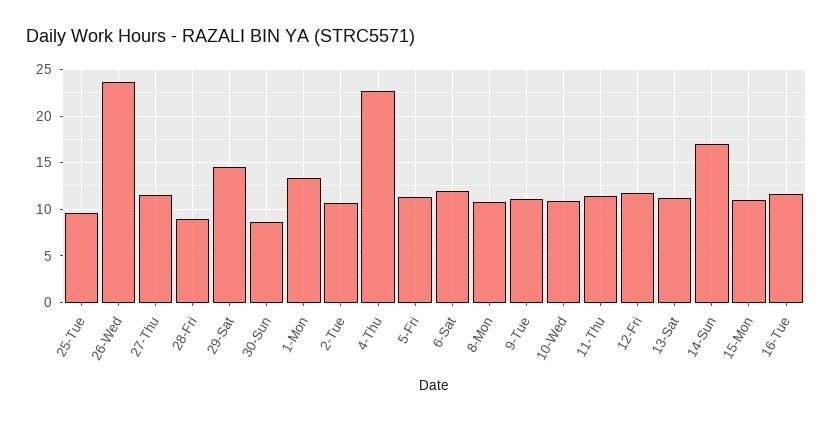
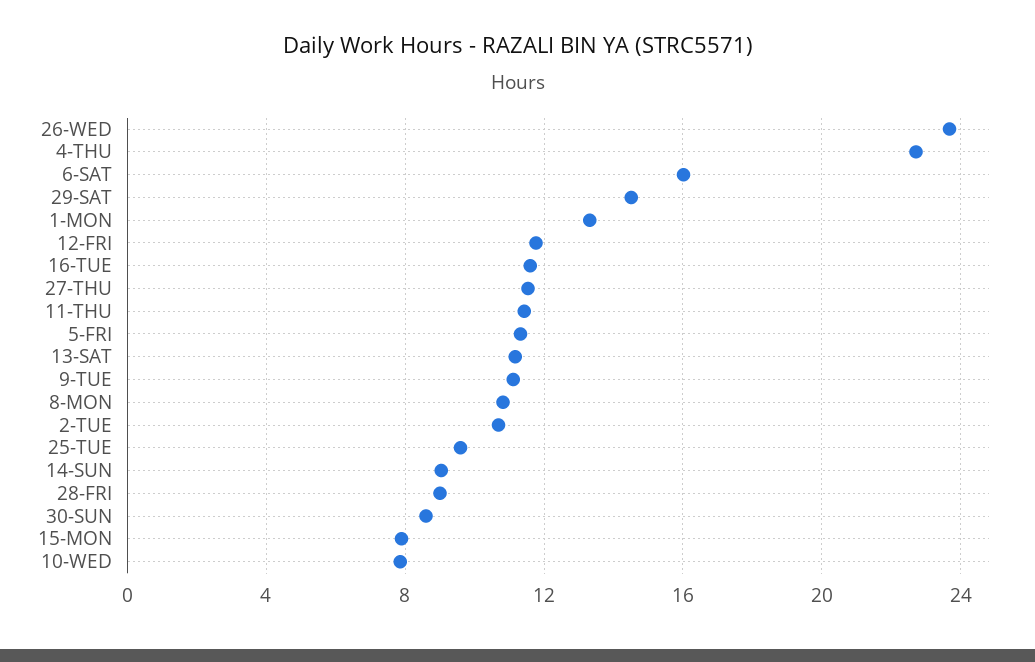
  {
    "25-Tue": 9.5,
    "26-Wed": 23.5,
    "27-Thu": 11.5,
    "28-Fri": 9,
    "29-Sat": 14.5,
    "30-Sun": 8.5,
    "1-Mon": 13.5,
    "2-Tue": 10.5,
    "4-Thu": 22.5,
    "5-Fri": 11.5,
-   "6-Sat": 12,
+   "6-Sat": 16,
    "8-Mon": 11,
    "9-Tue": 11,
-   "10-Wed": 11,
+   "10-Wed": 8,
    "11-Thu": 11.5,
    "12-Fri": 12,
    "13-Sat": 11,
-   "14-Sun": 17,
+   "14-Sun": 9,
-   "15-Mon": 11,
+   "15-Mon": 8,
    "16-Tue": 11.5
  }

